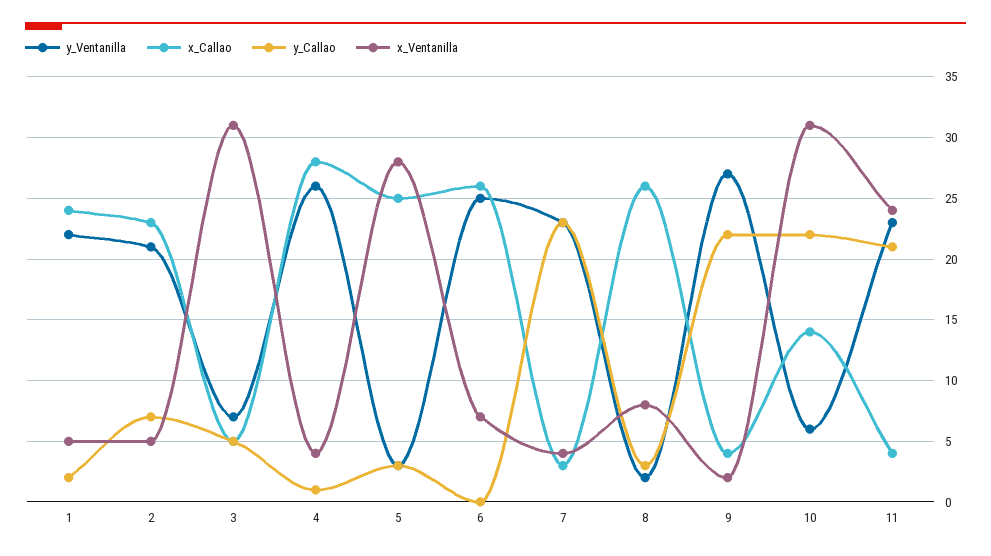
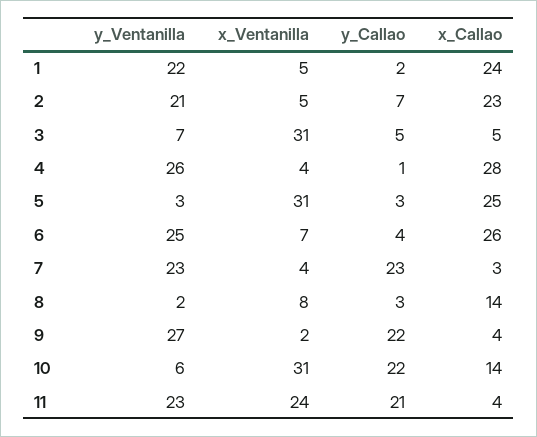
  {
    "y_Ventanilla": {
      "1": 22,
      "2": 21,
      "3": 7,
      "4": 26,
      "5": 3,
      "6": 25,
      "7": 23,
      "8": 2,
      "9": 27,
      "10": 6,
      "11": 23
    },
    "x_Callao": {
      "1": 24,
      "2": 23,
      "3": 5,
      "4": 28,
      "5": 25,
      "6": 26,
      "7": 3,
-     "8": 26,
+     "8": 14,
      "9": 4,
      "10": 14,
      "11": 4
    },
    "y_Callao": {
      "1": 2,
      "2": 7,
      "3": 5,
      "4": 1,
      "5": 3,
-     "6": 0,
+     "6": 4,
      "7": 23,
      "8": 3,
      "9": 22,
      "10": 22,
      "11": 21
    },
    "x_Ventanilla": {
      "1": 5,
      "2": 5,
      "3": 31,
      "4": 4,
-     "5": 28,
+     "5": 31,
      "6": 7,
      "7": 4,
      "8": 8,
      "9": 2,
      "10": 31,
      "11": 24
    }
  }

